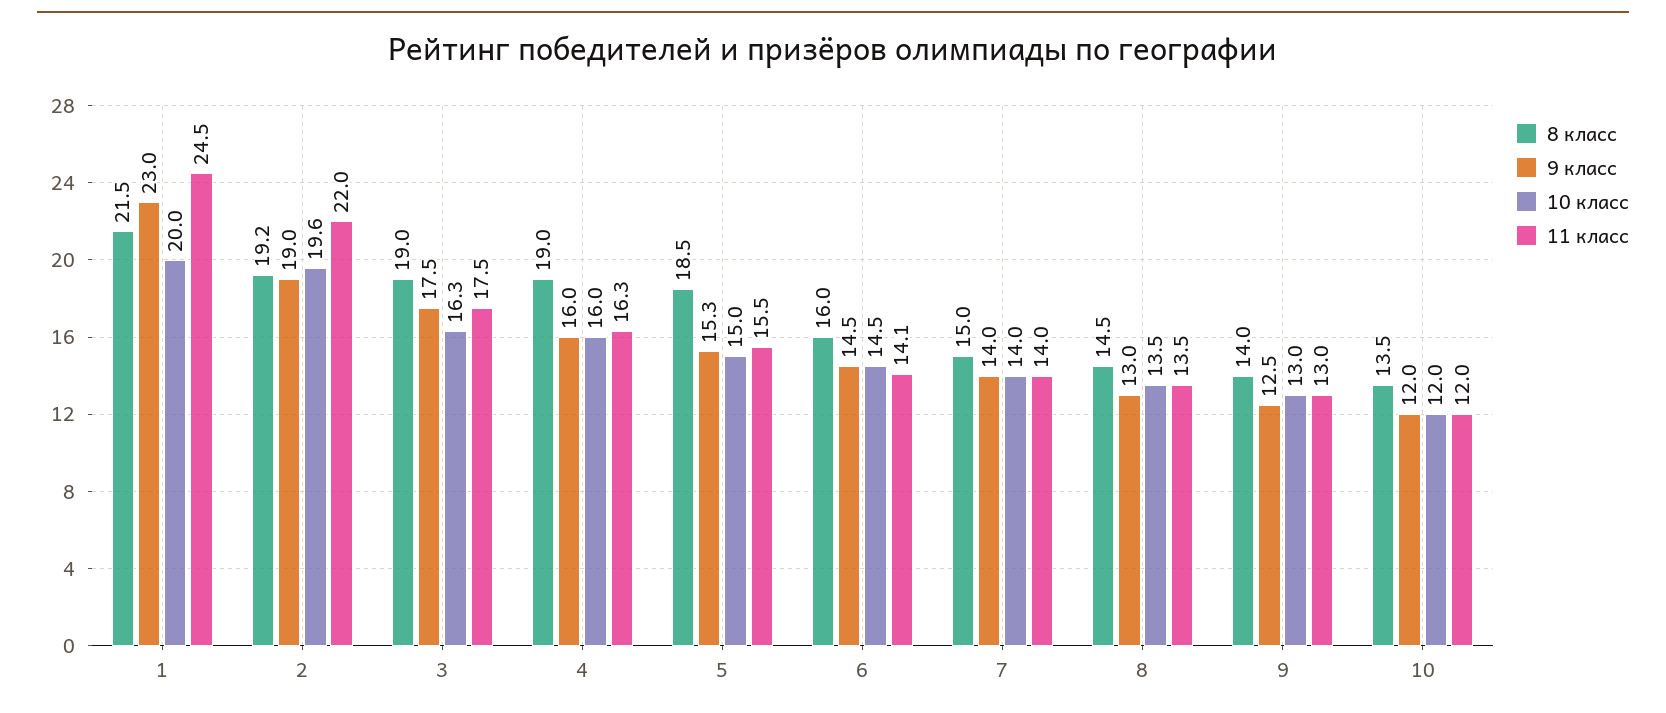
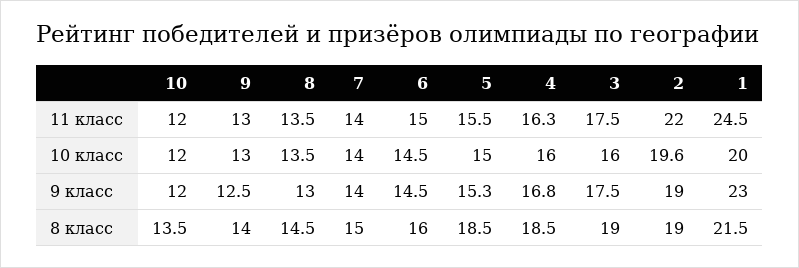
  {
    "8 класс": {
      "1": 21.5,
-     "2": 19.2,
+     "2": 19,
      "3": 19,
-     "4": 19,
+     "4": 18.5,
      "5": 18.5,
      "6": 16,
      "7": 15,
      "8": 14.5,
      "9": 14,
      "10": 13.5
    },
    "9 класс": {
      "1": 23,
      "2": 19,
      "3": 17.5,
-     "4": 16,
+     "4": 16.8,
      "5": 15.3,
      "6": 14.5,
      "7": 14,
      "8": 13,
      "9": 12.5,
      "10": 12
    },
    "10 класс": {
      "1": 20,
      "2": 19.6,
-     "3": 16.3,
+     "3": 16,
      "4": 16,
      "5": 15,
      "6": 14.5,
      "7": 14,
      "8": 13.5,
      "9": 13,
      "10": 12
    },
    "11 класс": {
      "1": 24.5,
      "2": 22,
      "3": 17.5,
      "4": 16.3,
      "5": 15.5,
-     "6": 14.1,
+     "6": 15,
      "7": 14,
      "8": 13.5,
      "9": 13,
      "10": 12
    }
  }

